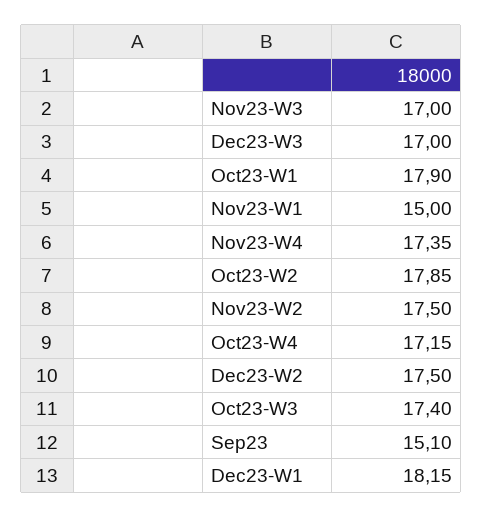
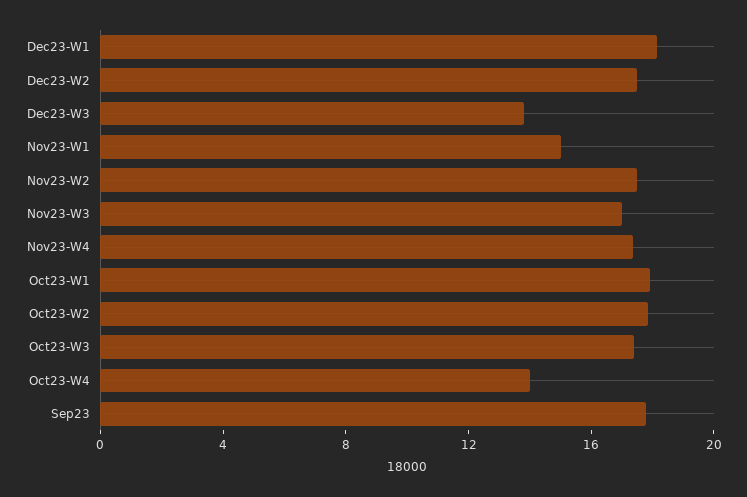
  {
    "Nov23-W3": 17,
-   "Dec23-W3": 17,
+   "Dec23-W3": 14,
    "Oct23-W1": 17.9,
    "Nov23-W1": 15,
    "Nov23-W4": 17.35,
    "Oct23-W2": 17.85,
    "Nov23-W2": 17.5,
-   "Oct23-W4": 17.15,
+   "Oct23-W4": 14,
    "Dec23-W2": 17.5,
    "Oct23-W3": 17.4,
-   "Sep23": 15.1,
+   "Sep23": 18,
    "Dec23-W1": 18.15
  }

